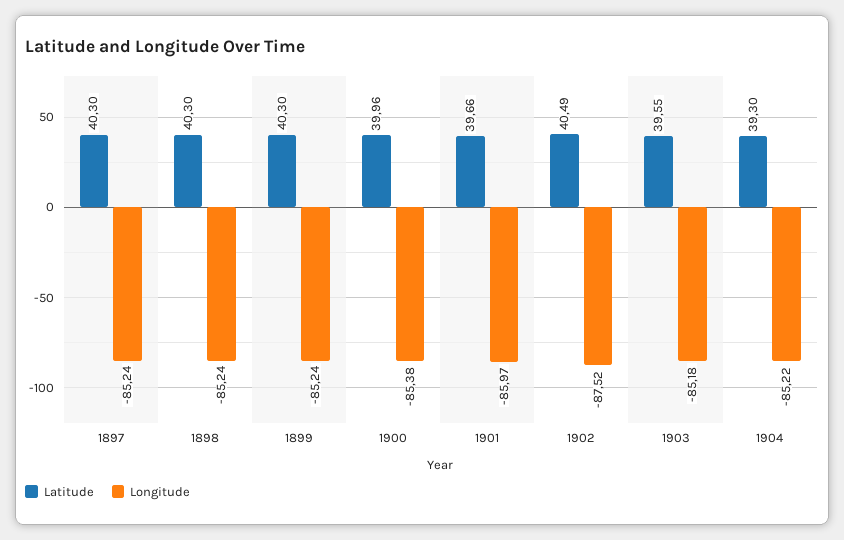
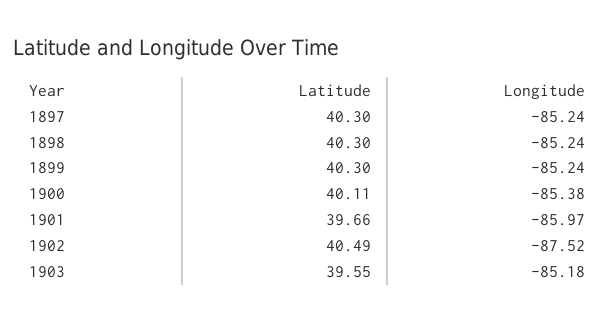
  {
    "Latitude": {
      "1897": 40.3,
      "1898": 40.3,
      "1899": 40.3,
-     "1900": 39.96,
+     "1900": 40.11,
      "1901": 39.66,
      "1902": 40.49,
-     "1903": 39.55,
+     "1903": 39.55
-     "1904": 39.3
    },
    "Longitude": {
      "1897": -85.24,
      "1898": -85.24,
      "1899": -85.24,
      "1900": -85.38,
      "1901": -85.97,
      "1902": -87.52,
-     "1903": -85.18,
+     "1903": -85.18
-     "1904": -85.22
    }
  }

